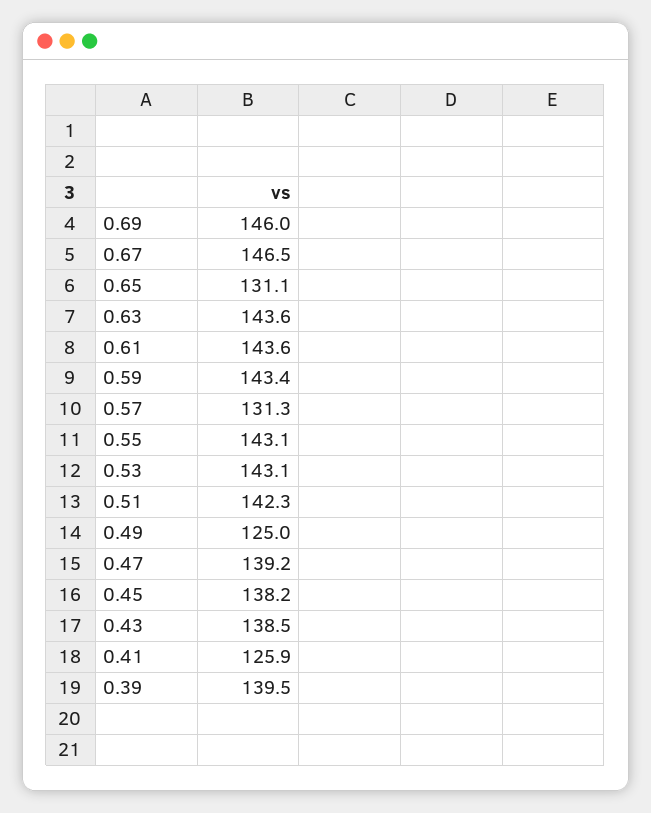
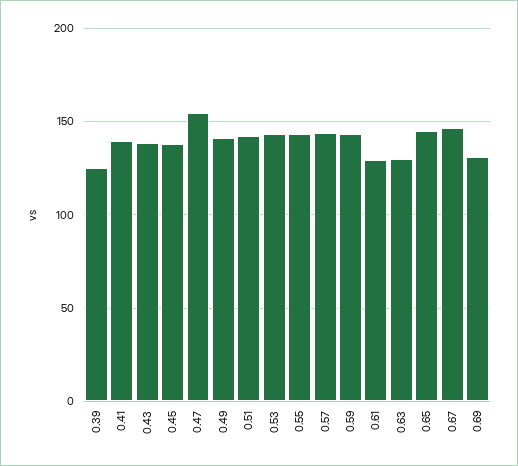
  {
-   "0.69": 146,
+   "0.69": 130,
    "0.67": 146.5,
-   "0.65": 131.1,
+   "0.65": 145,
-   "0.63": 143.6,
+   "0.63": 130,
-   "0.61": 143.6,
+   "0.61": 130,
    "0.59": 143.4,
-   "0.57": 131.3,
+   "0.57": 145,
    "0.55": 143.1,
    "0.53": 143.1,
    "0.51": 142.3,
-   "0.49": 125,
+   "0.49": 140,
-   "0.47": 139.2,
+   "0.47": 155,
    "0.45": 138.2,
    "0.43": 138.5,
-   "0.41": 125.9,
+   "0.41": 140,
-   "0.39": 139.5
+   "0.39": 125
  }

